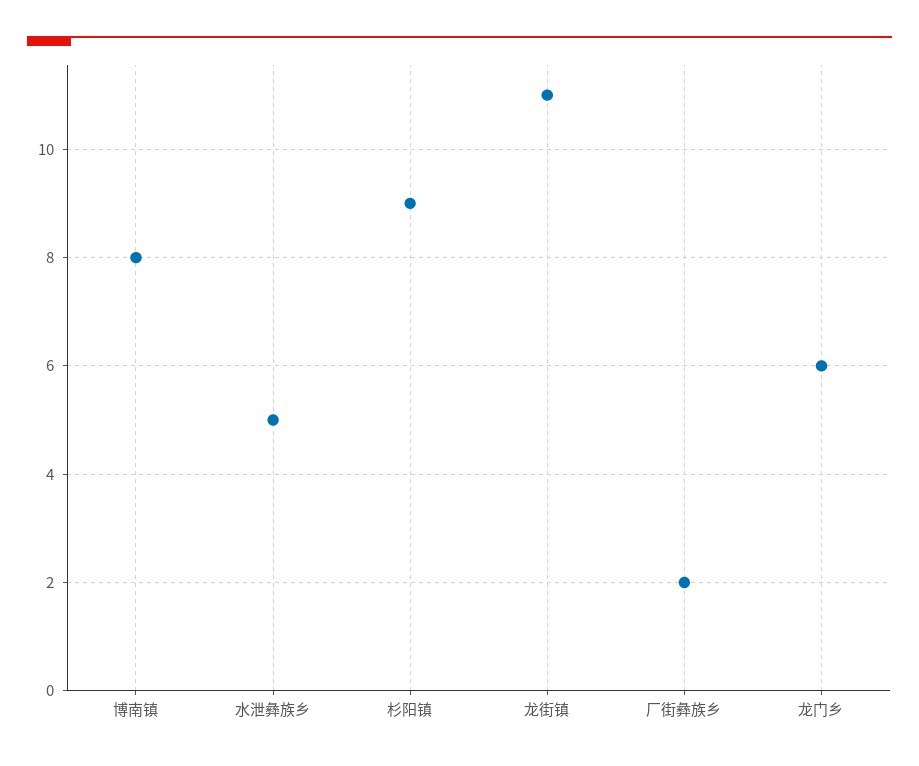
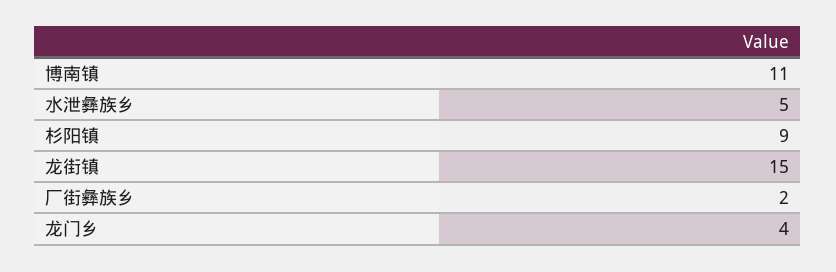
  {
-   "博南镇": 8,
+   "博南镇": 11,
    "水泄彝族乡": 5,
    "杉阳镇": 9,
-   "龙街镇": 11,
+   "龙街镇": 15,
    "厂街彝族乡": 2,
-   "龙门乡": 6
+   "龙门乡": 4
  }

